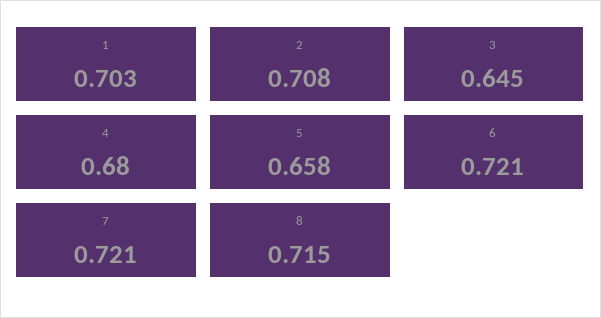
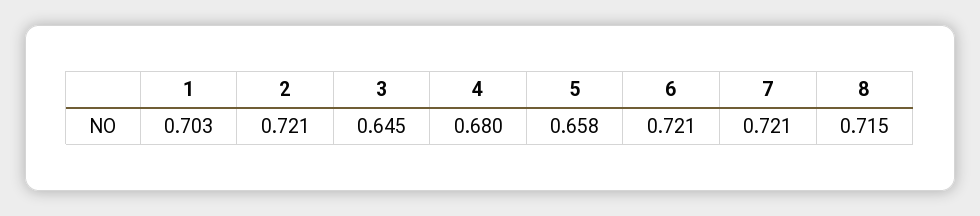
  {
    "1": 0.703,
-   "2": 0.708,
+   "2": 0.721,
    "3": 0.645,
    "4": 0.68,
    "5": 0.658,
    "6": 0.721,
    "7": 0.721,
    "8": 0.715
  }

